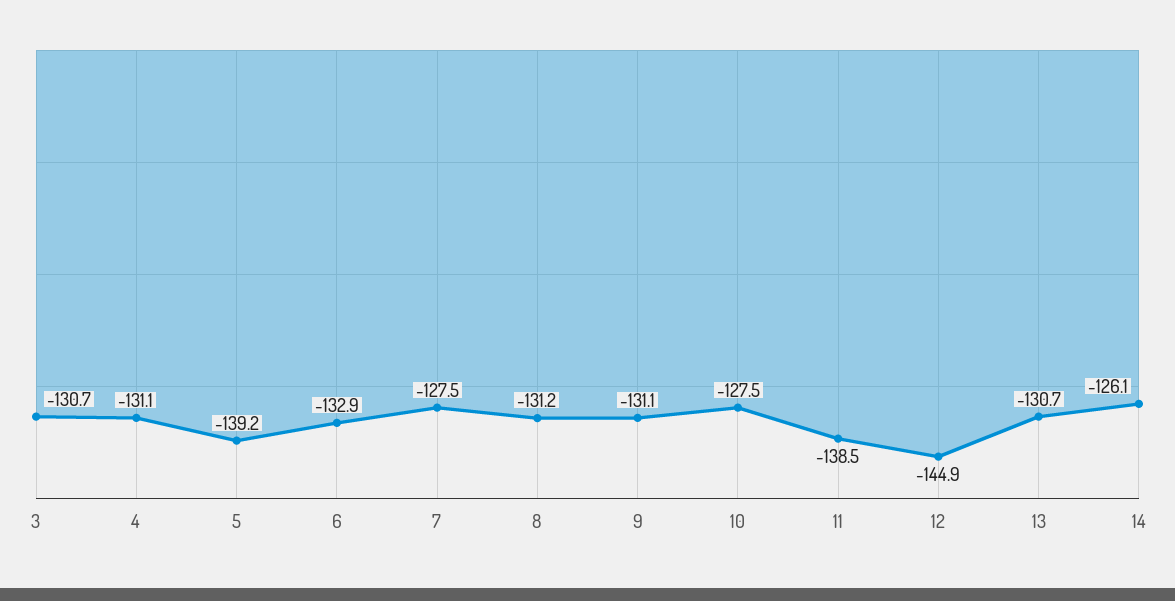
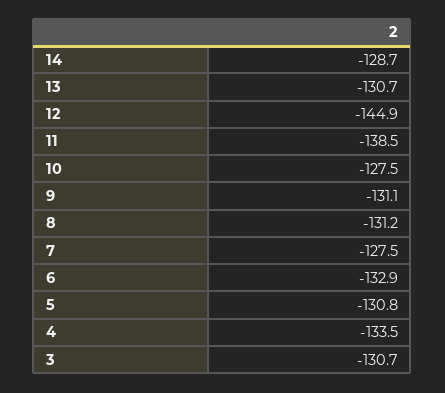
  {
    "3": -130.7,
-   "4": -131.1,
+   "4": -133.5,
-   "5": -139.2,
+   "5": -130.8,
    "6": -132.9,
    "7": -127.5,
    "8": -131.2,
    "9": -131.1,
    "10": -127.5,
    "11": -138.5,
    "12": -144.9,
    "13": -130.7,
-   "14": -126.1
+   "14": -128.7
  }

